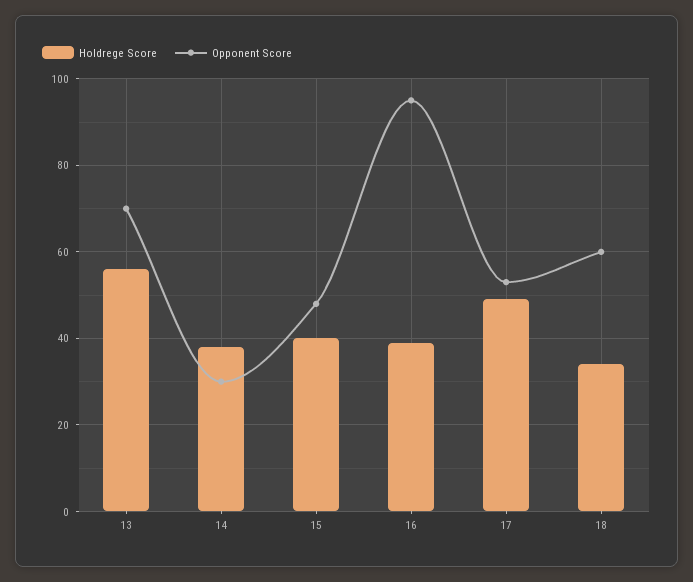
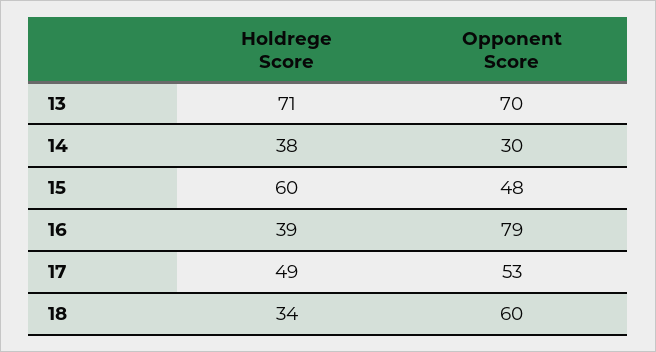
  {
    "Holdrege Score": {
-     "13": 55,
+     "13": 71,
      "14": 38,
-     "15": 40,
+     "15": 60,
      "16": 39,
      "17": 49,
      "18": 34
    },
    "Opponent Score": {
      "13": 70,
      "14": 30,
      "15": 48,
-     "16": 95,
+     "16": 79,
      "17": 53,
      "18": 60
    }
  }

